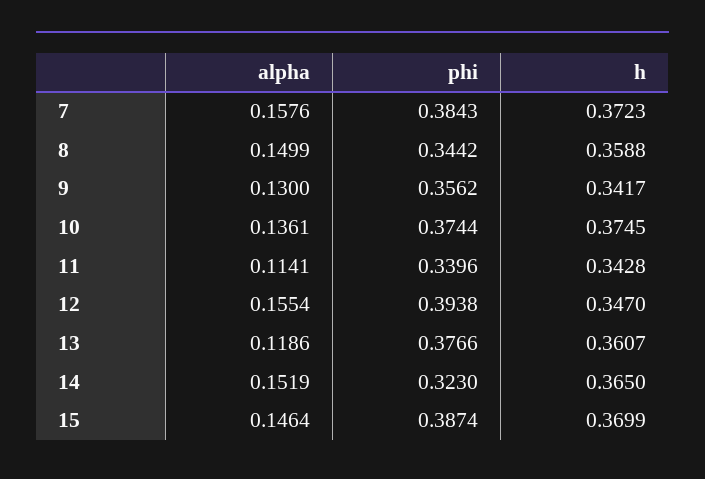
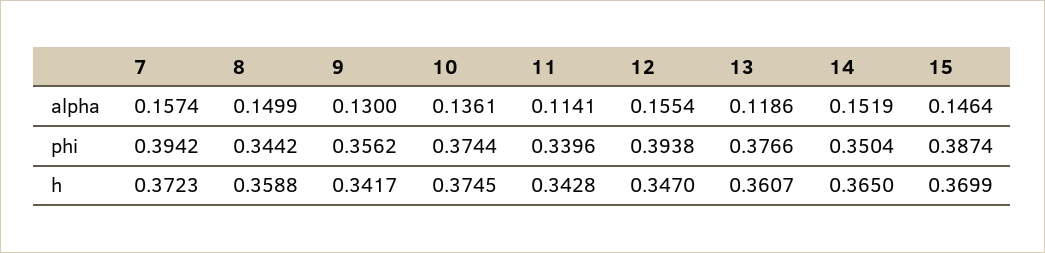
  {
    "alpha": {
-     "7": 0.1576,
+     "7": 0.1574,
      "8": 0.1499,
      "9": 0.13,
      "10": 0.1361,
      "11": 0.1141,
      "12": 0.1554,
      "13": 0.1186,
      "14": 0.1519,
      "15": 0.1464
    },
    "phi": {
-     "7": 0.3843,
+     "7": 0.3942,
      "8": 0.3442,
      "9": 0.3562,
      "10": 0.3744,
      "11": 0.3396,
      "12": 0.3938,
      "13": 0.3766,
-     "14": 0.323,
+     "14": 0.3504,
      "15": 0.3874
    },
    "h": {
      "7": 0.3723,
      "8": 0.3588,
      "9": 0.3417,
      "10": 0.3745,
      "11": 0.3428,
      "12": 0.347,
      "13": 0.3607,
      "14": 0.365,
      "15": 0.3699
    }
  }

